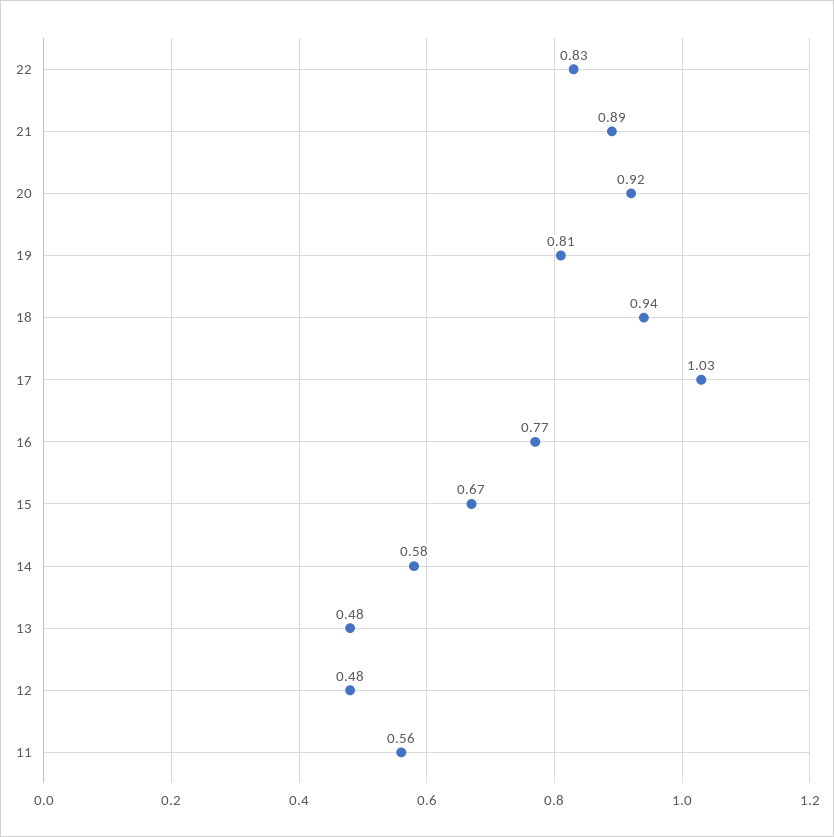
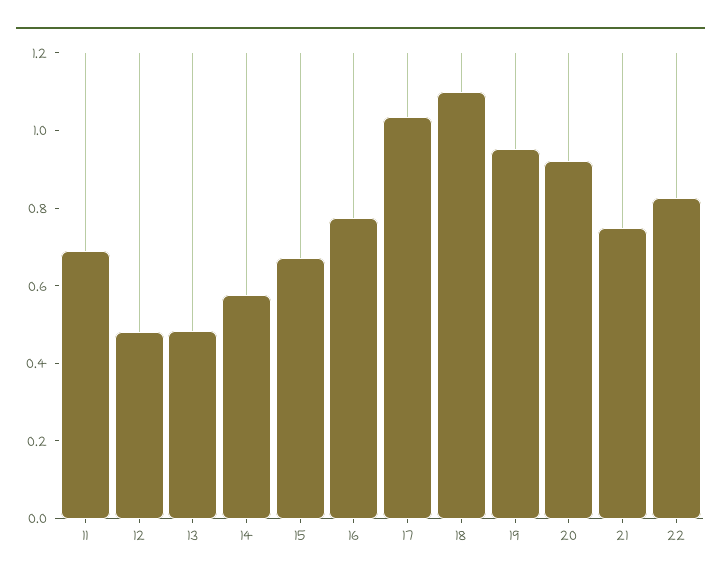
  {
    "22": 0.83,
-   "21": 0.89,
+   "21": 0.75,
    "20": 0.92,
-   "19": 0.81,
+   "19": 0.95,
-   "18": 0.94,
+   "18": 1.1,
    "17": 1.03,
    "16": 0.77,
    "15": 0.67,
    "14": 0.58,
    "13": 0.48,
    "12": 0.48,
-   "11": 0.56
+   "11": 0.7
  }

